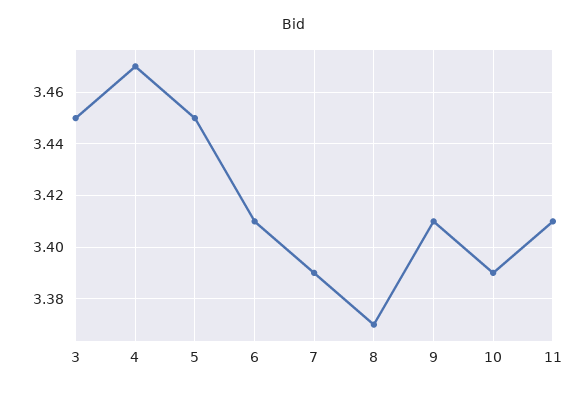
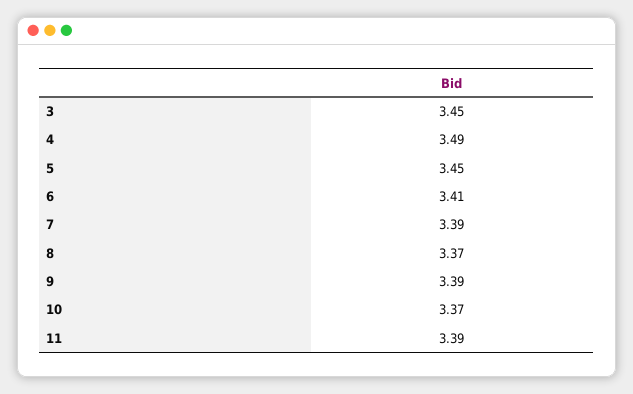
  {
    "3": 3.45,
-   "4": 3.47,
+   "4": 3.49,
    "5": 3.45,
    "6": 3.41,
    "7": 3.39,
    "8": 3.37,
-   "9": 3.41,
+   "9": 3.39,
-   "10": 3.39,
+   "10": 3.37,
-   "11": 3.41
+   "11": 3.39
  }

